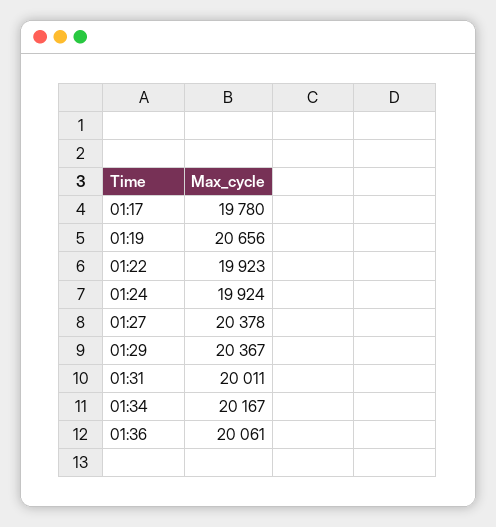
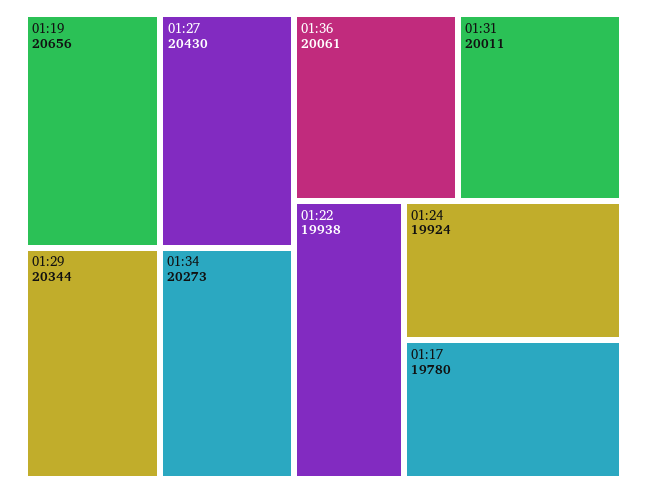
  {
    "01:17": 19780,
    "01:19": 20656,
-   "01:22": 19923,
+   "01:22": 19938,
    "01:24": 19924,
-   "01:27": 20378,
+   "01:27": 20430,
-   "01:29": 20367,
+   "01:29": 20344,
    "01:31": 20011,
-   "01:34": 20167,
+   "01:34": 20273,
    "01:36": 20061
  }

